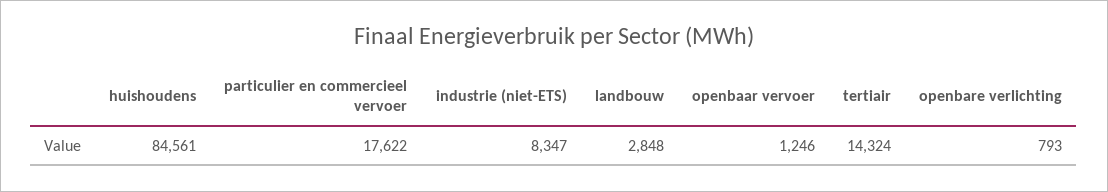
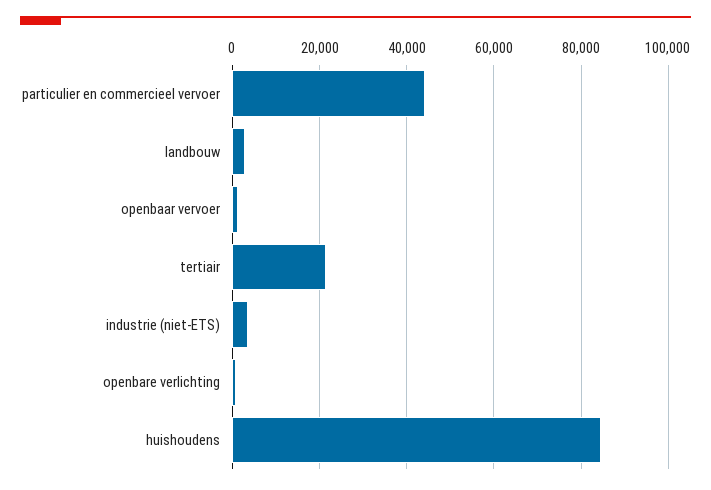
  {
    "huishoudens": 84561,
-   "particulier en commercieel vervoer": 17622,
+   "particulier en commercieel vervoer": 44000,
-   "industrie (niet-ETS)": 8347,
+   "industrie (niet-ETS)": 4000,
    "landbouw": 2848,
    "openbaar vervoer": 1246,
-   "tertiair": 14324,
+   "tertiair": 22000,
    "openbare verlichting": 793
  }

